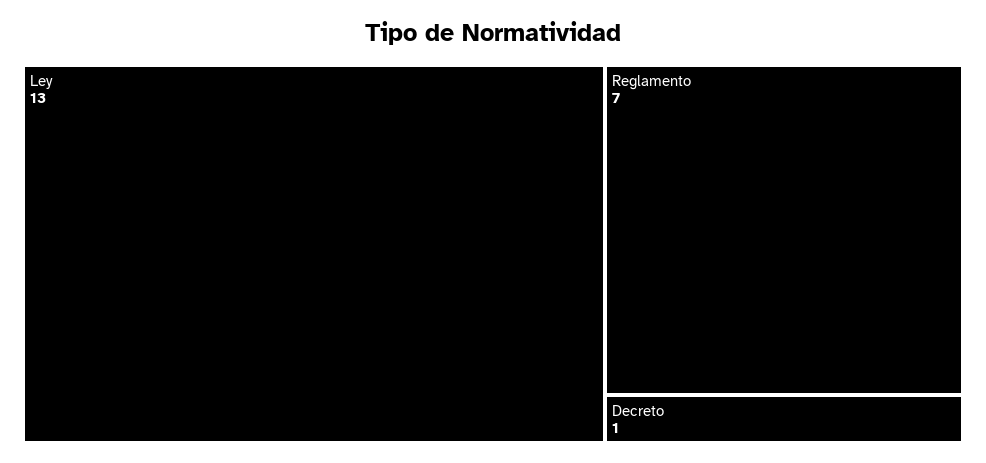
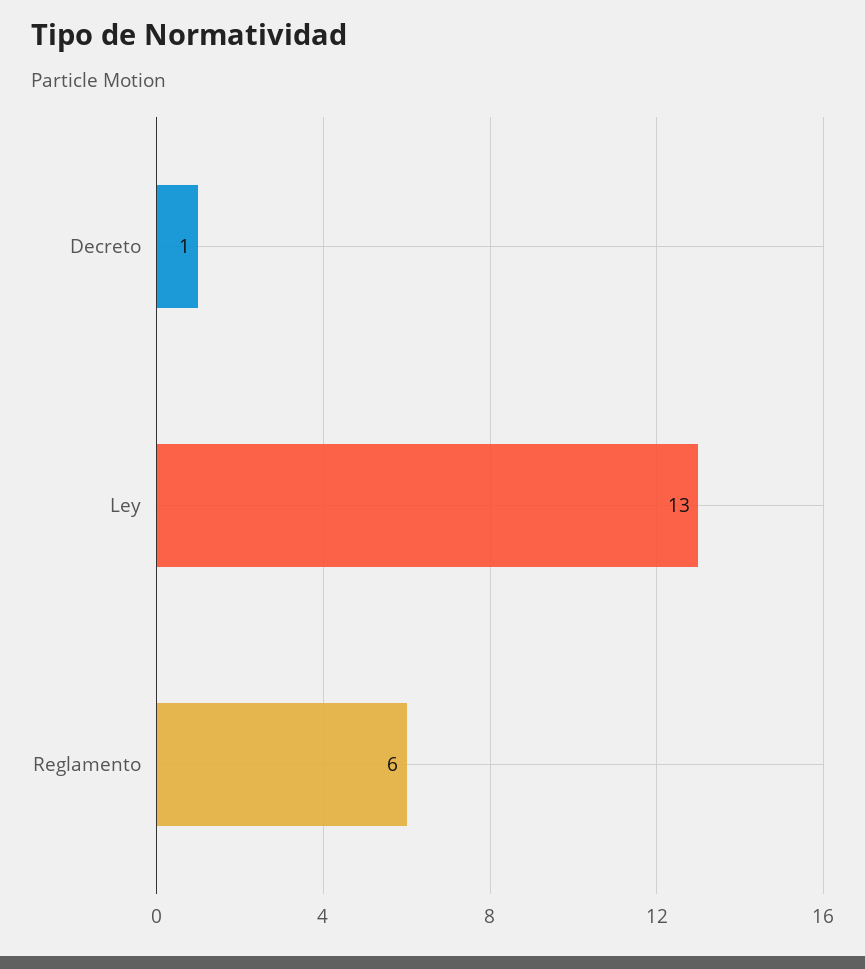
  {
    "Ley": 13,
-   "Reglamento": 7,
+   "Reglamento": 6,
    "Decreto": 1
  }

